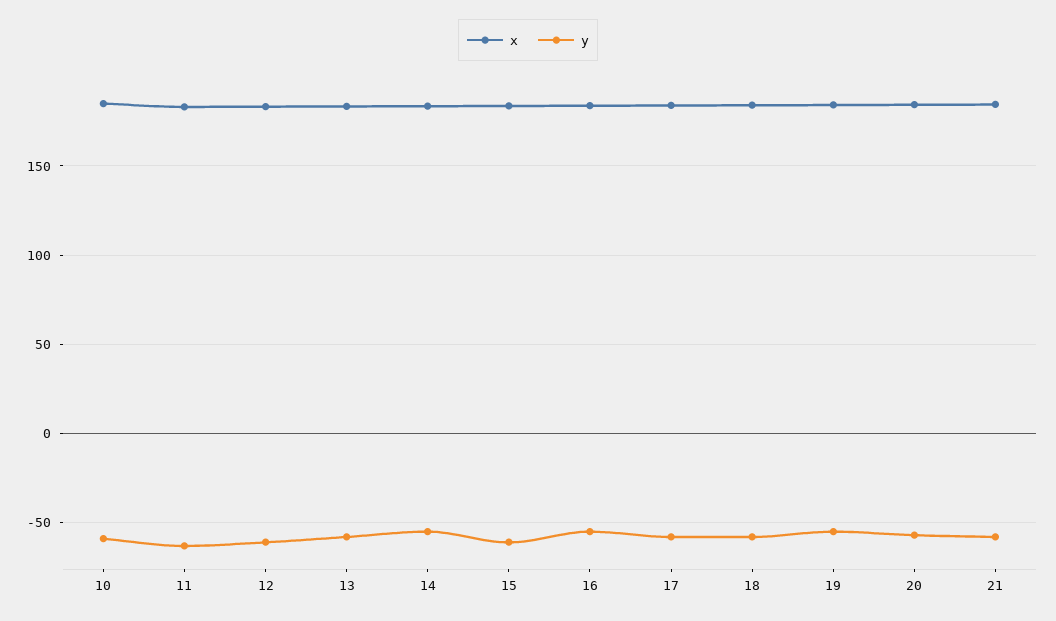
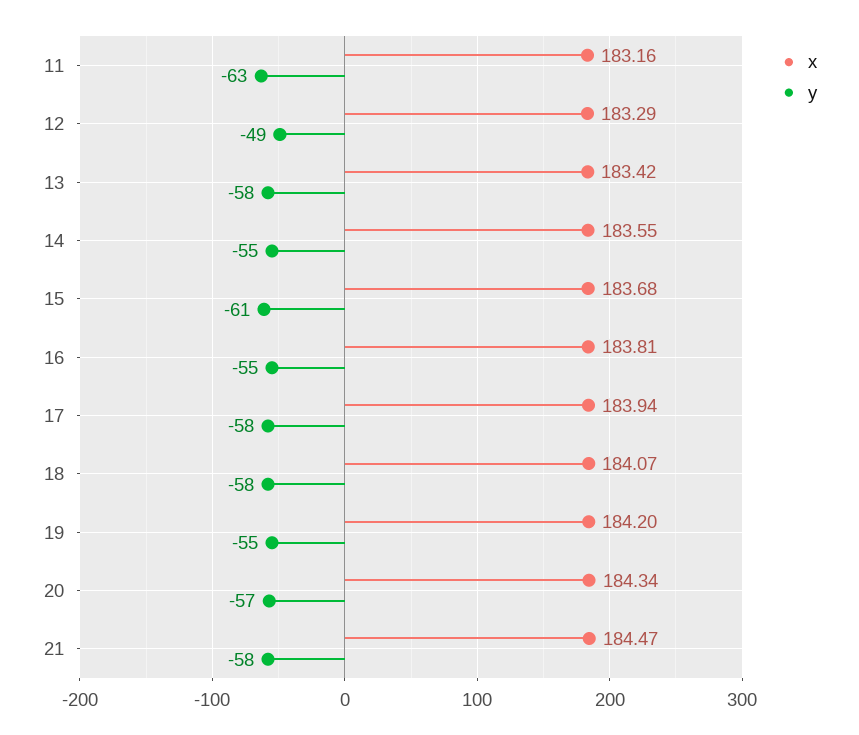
  {
    "x": {
-     "10": 185,
      "11": 183.16,
      "12": 183.29,
      "13": 183.42,
      "14": 183.55,
      "15": 183.68,
      "16": 183.81,
      "17": 183.94,
      "18": 184.07,
      "19": 184.2,
      "20": 184.34,
      "21": 184.47
    },
    "y": {
-     "10": -60,
      "11": -63,
-     "12": -60,
+     "12": -49,
      "13": -58,
      "14": -55,
      "15": -61,
      "16": -55,
      "17": -58,
      "18": -58,
      "19": -55,
      "20": -57,
      "21": -58
    }
  }

